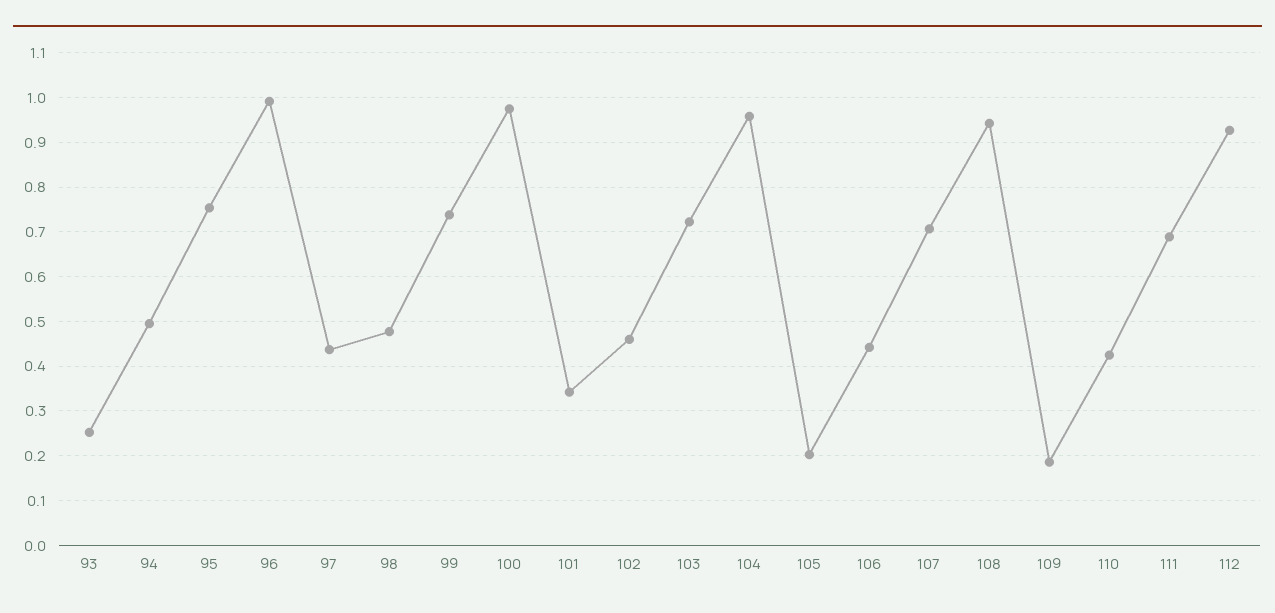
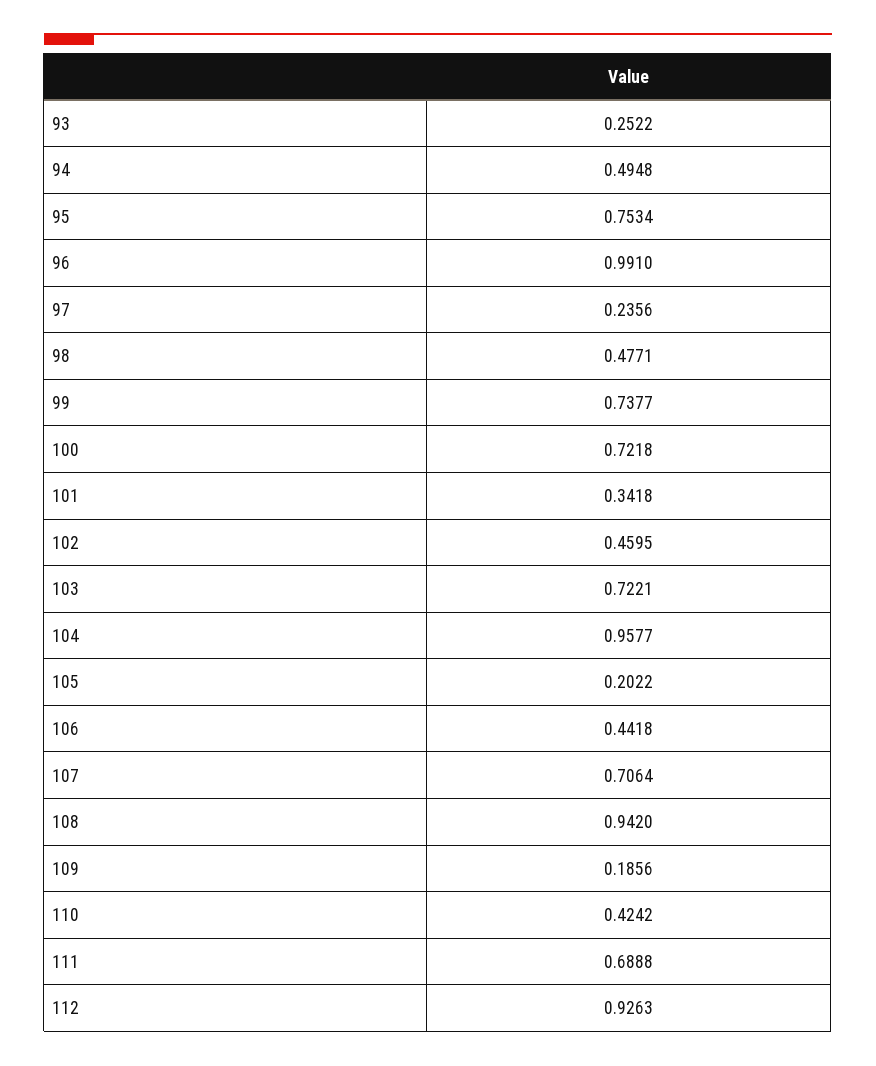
  {
    "93": 0.2522,
    "94": 0.4948,
    "95": 0.7534,
    "96": 0.991,
-   "97": 0.44,
+   "97": 0.2356,
    "98": 0.4771,
    "99": 0.7377,
-   "100": 0.98,
+   "100": 0.7218,
    "101": 0.3418,
    "102": 0.4595,
    "103": 0.7221,
    "104": 0.9577,
    "105": 0.2022,
    "106": 0.4418,
    "107": 0.7064,
    "108": 0.942,
    "109": 0.1856,
    "110": 0.4242,
    "111": 0.6888,
    "112": 0.9263
  }

